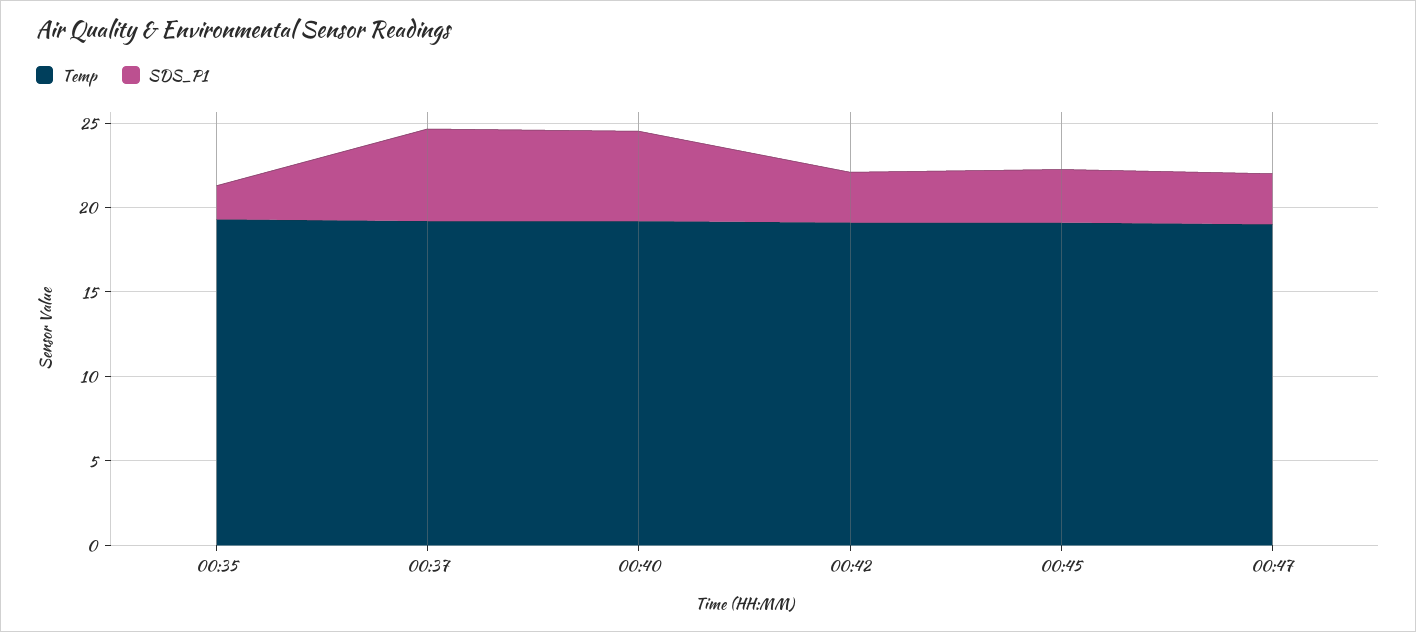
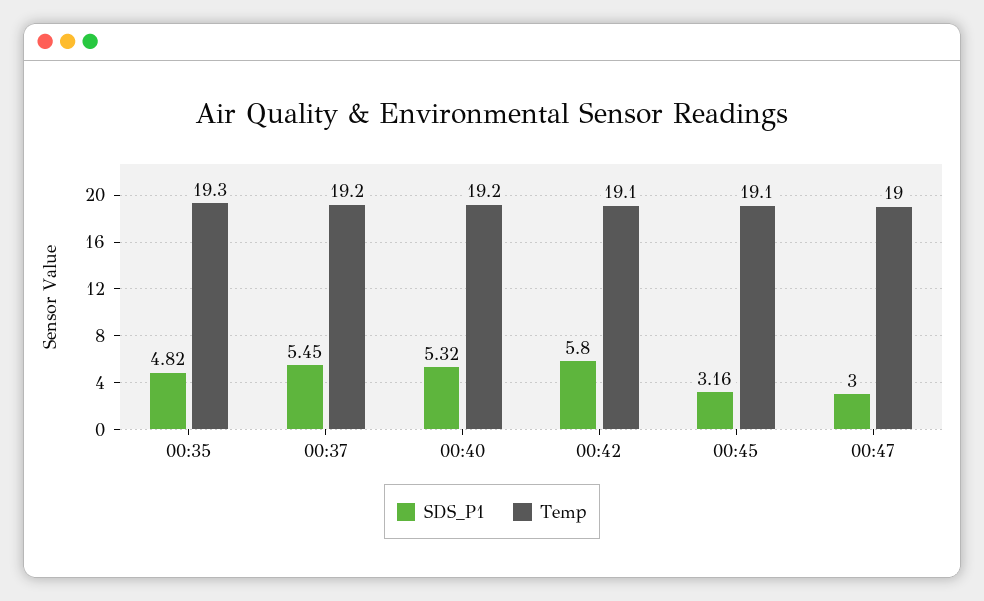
  {
    "Temp": {
      "00:35": 19.3,
      "00:37": 19.2,
      "00:40": 19.2,
      "00:42": 19.1,
      "00:45": 19.1,
      "00:47": 19
    },
    "SDS_P1": {
-     "00:35": 2,
+     "00:35": 4.82,
      "00:37": 5.45,
      "00:40": 5.32,
-     "00:42": 3,
+     "00:42": 5.8,
      "00:45": 3.16,
      "00:47": 3
    }
  }

